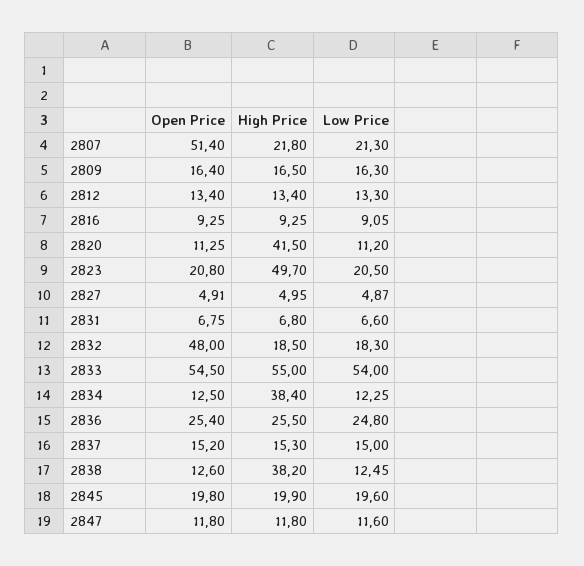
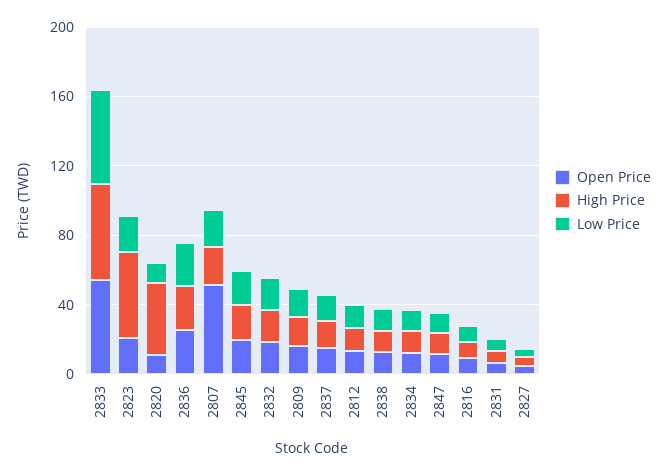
  {
    "Open Price": {
      "2807": 51.4,
      "2809": 16.4,
      "2812": 13.4,
      "2816": 9.25,
      "2820": 11.25,
      "2823": 20.8,
      "2827": 4.91,
      "2831": 6.75,
-     "2832": 48,
+     "2832": 20,
      "2833": 54.5,
      "2834": 12.5,
      "2836": 25.4,
      "2837": 15.2,
      "2838": 12.6,
      "2845": 19.8,
      "2847": 11.8
    },
    "High Price": {
      "2807": 21.8,
      "2809": 16.5,
      "2812": 13.4,
      "2816": 9.25,
      "2820": 41.5,
      "2823": 49.7,
      "2827": 4.95,
      "2831": 6.8,
      "2832": 18.5,
      "2833": 55,
-     "2834": 38.4,
+     "2834": 10,
      "2836": 25.5,
      "2837": 15.3,
-     "2838": 38.2,
+     "2838": 10,
      "2845": 19.9,
      "2847": 11.8
    },
    "Low Price": {
      "2807": 21.3,
      "2809": 16.3,
      "2812": 13.3,
      "2816": 9.05,
      "2820": 11.2,
      "2823": 20.5,
      "2827": 4.87,
      "2831": 6.6,
      "2832": 18.3,
      "2833": 54,
      "2834": 12.25,
      "2836": 24.8,
      "2837": 15,
      "2838": 12.45,
      "2845": 19.6,
      "2847": 11.6
    }
  }

